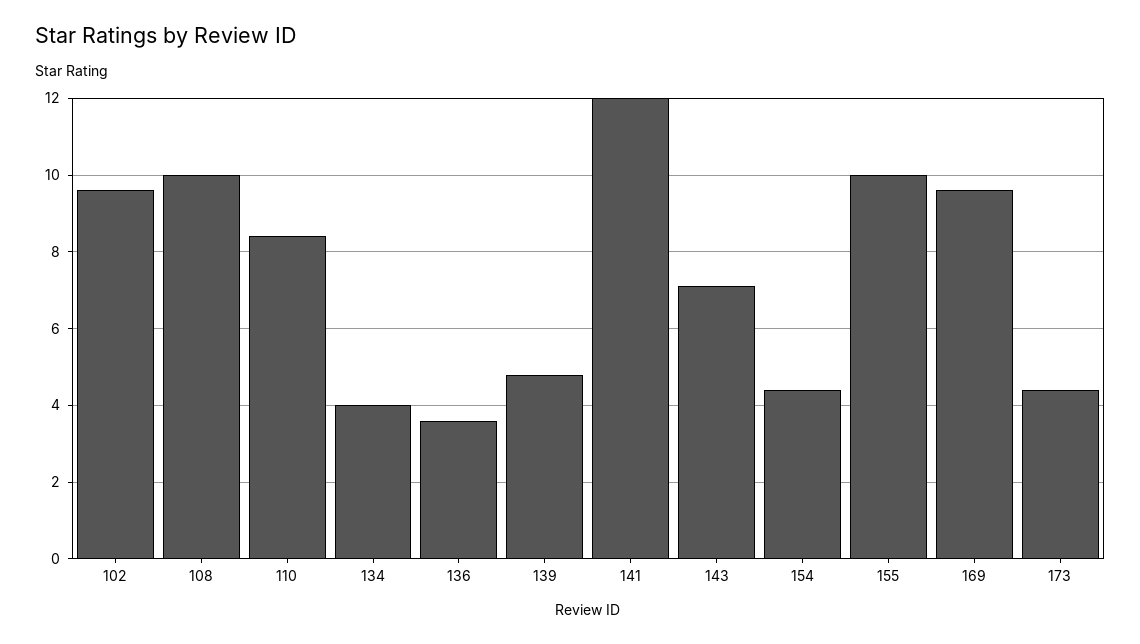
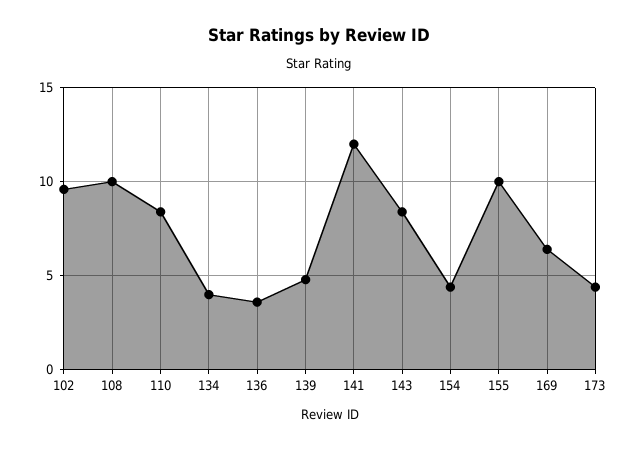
  {
    "102": 9.5,
    "108": 10,
    "110": 8.5,
    "134": 4,
    "136": 3.5,
    "139": 5,
    "141": 12,
-   "143": 7,
+   "143": 8.5,
    "154": 4.5,
    "155": 10,
-   "169": 9.5,
+   "169": 6.5,
    "173": 4.5
  }

